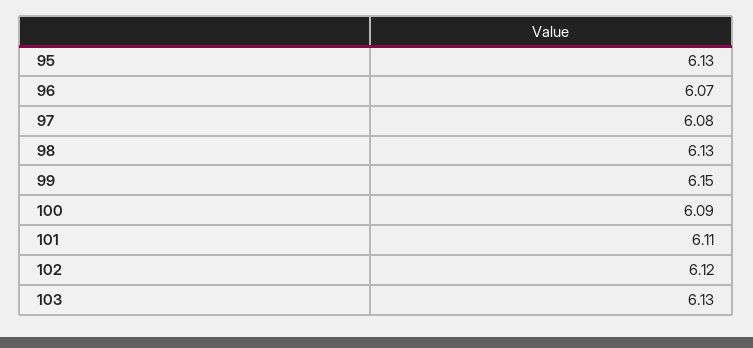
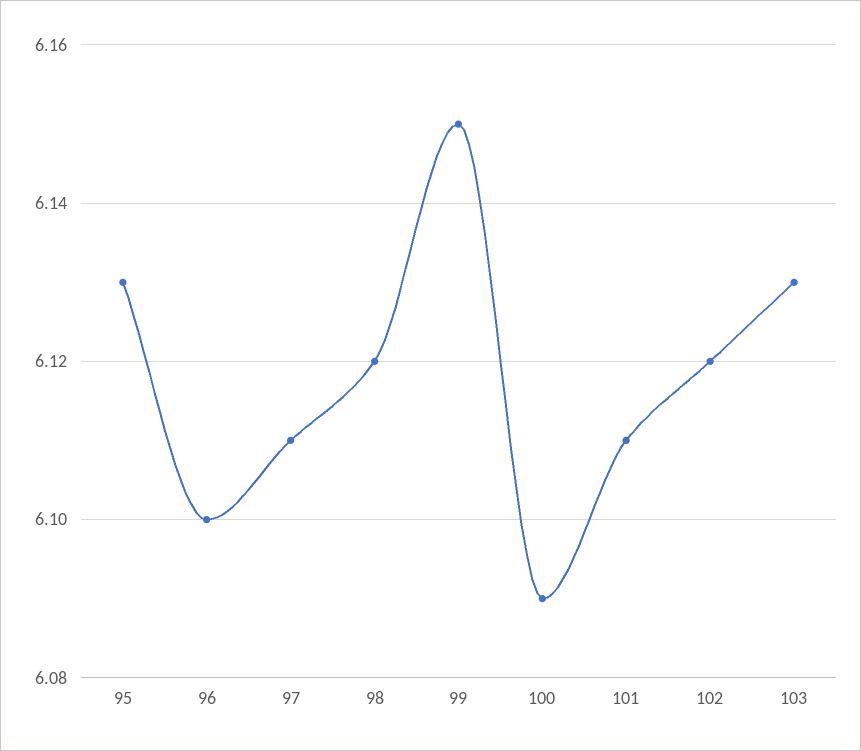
  {
    "95": 6.13,
-   "96": 6.07,
+   "96": 6.1,
-   "97": 6.08,
+   "97": 6.11,
-   "98": 6.13,
+   "98": 6.12,
    "99": 6.15,
    "100": 6.09,
    "101": 6.11,
    "102": 6.12,
    "103": 6.13
  }

